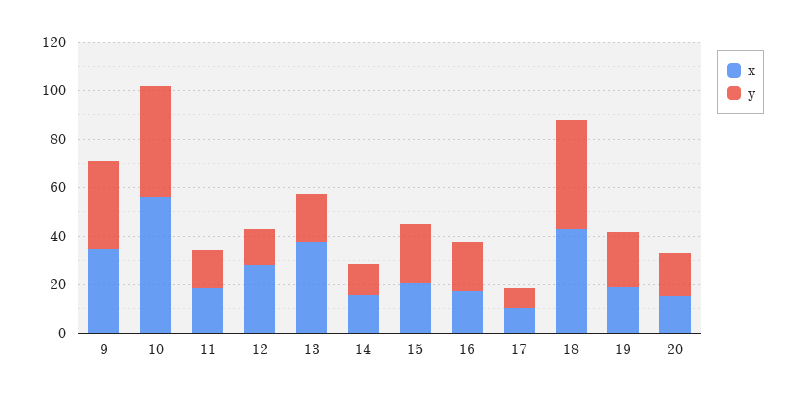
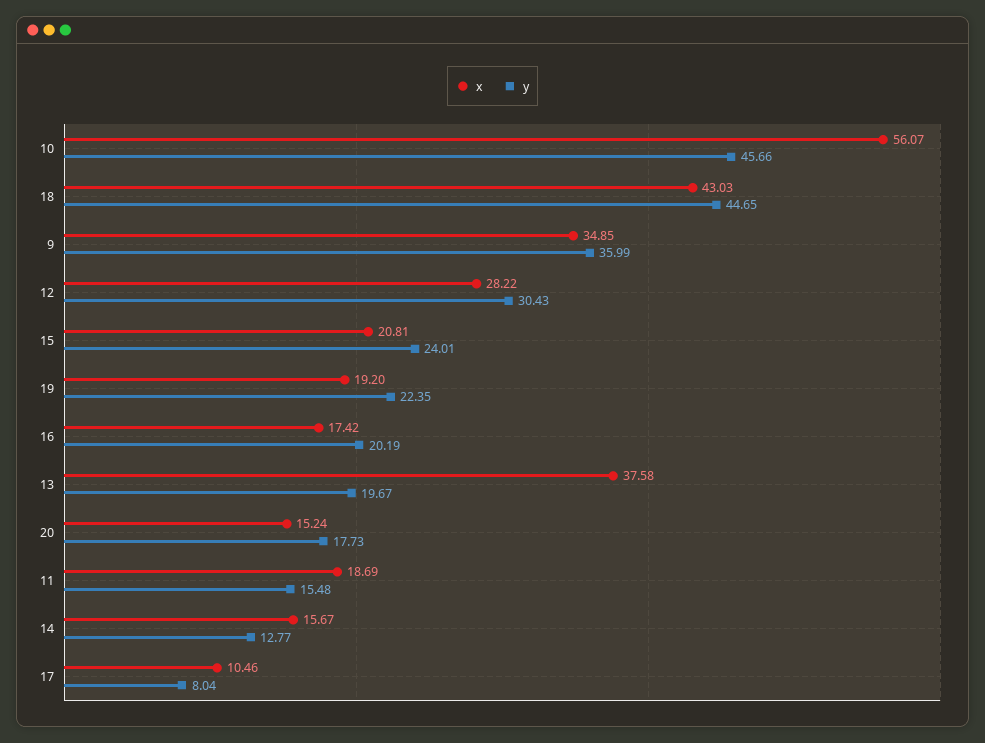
  {
    "x": {
      "9": 34.85,
      "10": 56.07,
      "11": 18.69,
      "12": 28.22,
      "13": 37.58,
      "14": 15.67,
      "15": 20.81,
      "16": 17.42,
      "17": 10.46,
      "18": 43.03,
      "19": 19.2,
      "20": 15.24
    },
    "y": {
      "9": 35.99,
      "10": 45.66,
      "11": 15.48,
-     "12": 15,
+     "12": 30.43,
      "13": 19.67,
      "14": 12.77,
      "15": 24.01,
      "16": 20.19,
      "17": 8.04,
      "18": 44.65,
      "19": 22.35,
      "20": 17.73
    }
  }

